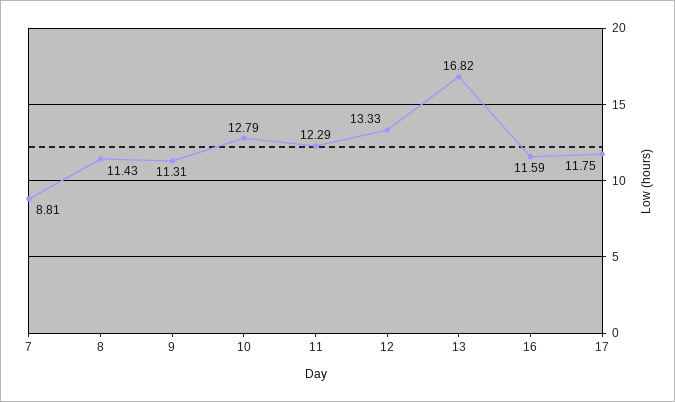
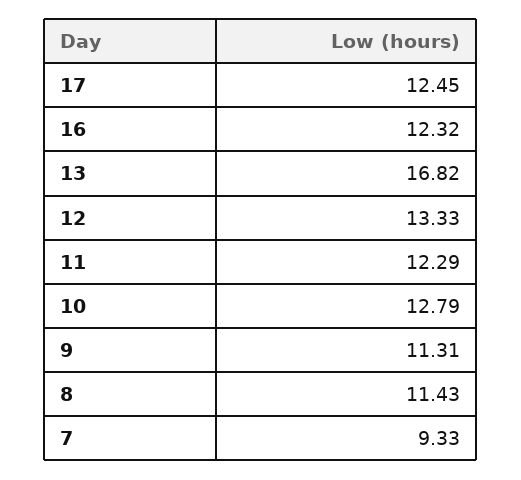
  {
-   "7": 8.81,
+   "7": 9.33,
    "8": 11.43,
    "9": 11.31,
    "10": 12.79,
    "11": 12.29,
    "12": 13.33,
    "13": 16.82,
-   "16": 11.59,
+   "16": 12.32,
-   "17": 11.75
+   "17": 12.45
  }

